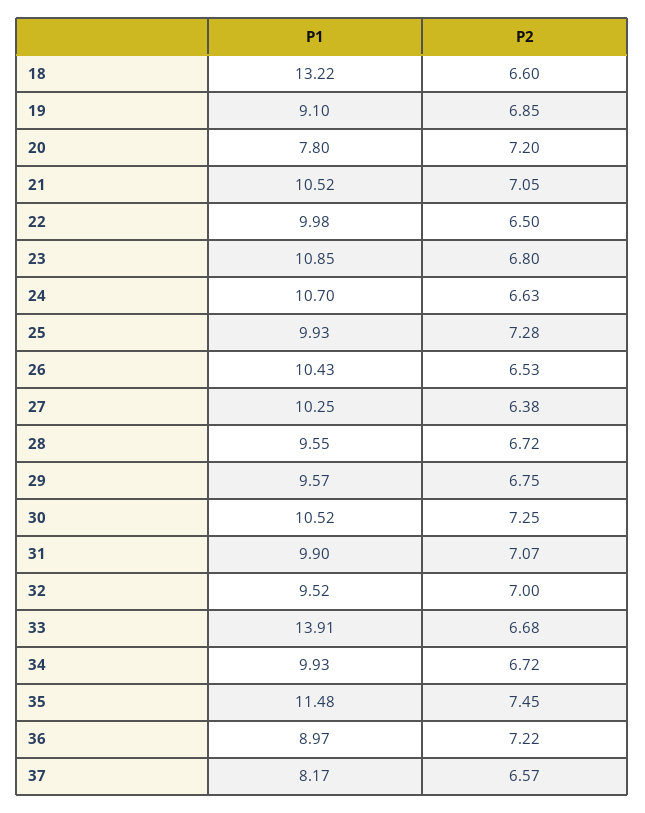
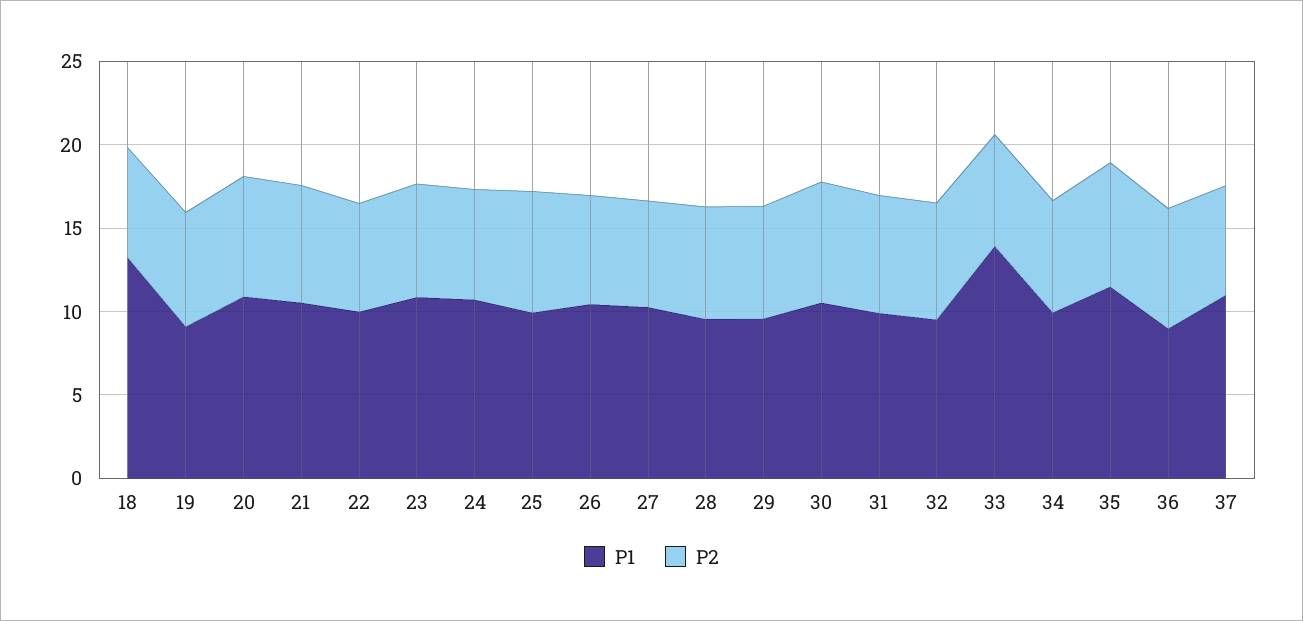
  {
    "P1": {
      "18": 13.22,
      "19": 9.1,
-     "20": 7.8,
+     "20": 11,
      "21": 10.52,
      "22": 9.98,
      "23": 10.85,
      "24": 10.7,
      "25": 9.93,
      "26": 10.43,
      "27": 10.25,
      "28": 9.55,
      "29": 9.57,
      "30": 10.52,
      "31": 9.9,
      "32": 9.52,
      "33": 13.91,
      "34": 9.93,
      "35": 11.48,
      "36": 8.97,
-     "37": 8.17
+     "37": 11
    },
    "P2": {
      "18": 6.6,
      "19": 6.85,
      "20": 7.2,
      "21": 7.05,
      "22": 6.5,
      "23": 6.8,
      "24": 6.63,
      "25": 7.28,
      "26": 6.53,
      "27": 6.38,
      "28": 6.72,
      "29": 6.75,
      "30": 7.25,
      "31": 7.07,
      "32": 7,
      "33": 6.68,
      "34": 6.72,
      "35": 7.45,
      "36": 7.22,
      "37": 6.57
    }
  }

